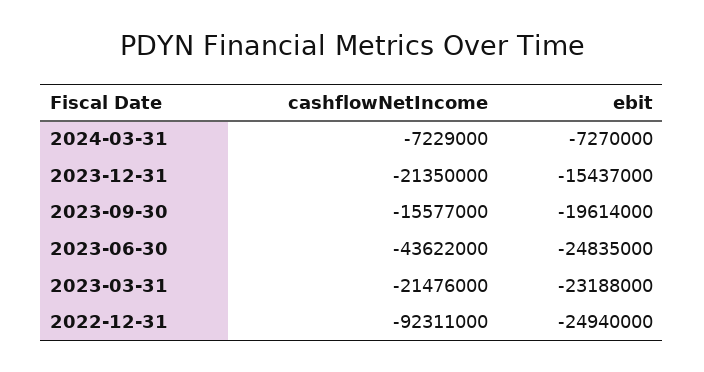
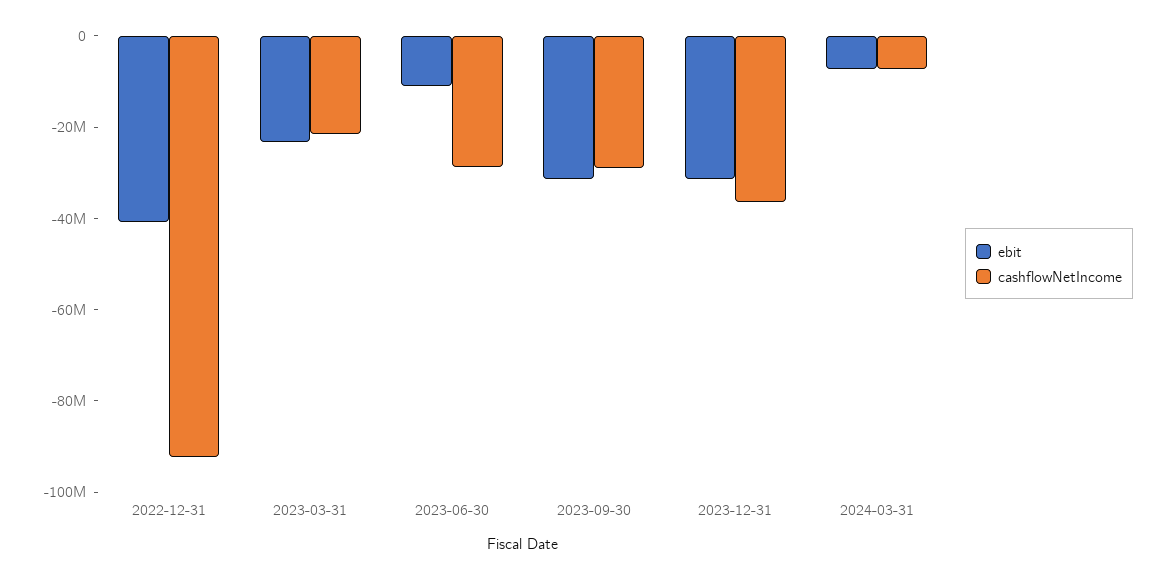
  {
    "cashflowNetIncome": {
      "2024-03-31": -7229000,
-     "2023-12-31": -21350000,
+     "2023-12-31": -35000000,
-     "2023-09-30": -15577000,
+     "2023-09-30": -30000000,
-     "2023-06-30": -43622000,
+     "2023-06-30": -30000000,
      "2023-03-31": -21476000,
      "2022-12-31": -92311000
    },
    "ebit": {
      "2024-03-31": -7270000,
-     "2023-12-31": -15437000,
+     "2023-12-31": -30000000,
-     "2023-09-30": -19614000,
+     "2023-09-30": -30000000,
-     "2023-06-30": -24835000,
+     "2023-06-30": -10000000,
      "2023-03-31": -23188000,
-     "2022-12-31": -24940000
+     "2022-12-31": -40000000
    }
  }

